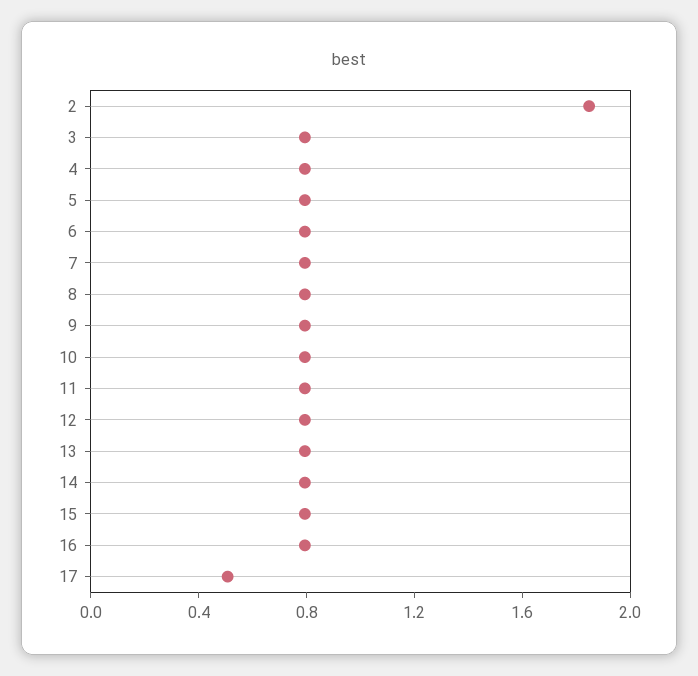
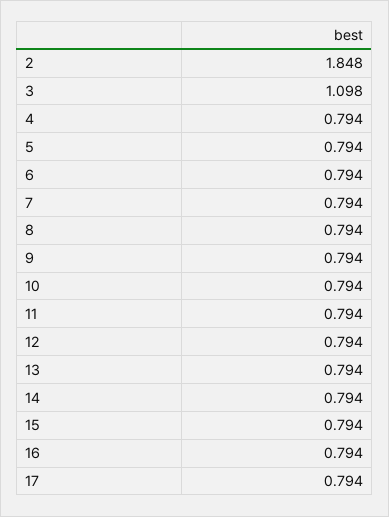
  {
    "2": 1.848,
-   "3": 0.8,
+   "3": 1.098,
    "4": 0.794,
    "5": 0.794,
    "6": 0.794,
    "7": 0.794,
    "8": 0.794,
    "9": 0.794,
    "10": 0.794,
    "11": 0.794,
    "12": 0.794,
    "13": 0.794,
    "14": 0.794,
    "15": 0.794,
    "16": 0.794,
-   "17": 0.5
+   "17": 0.794
  }

